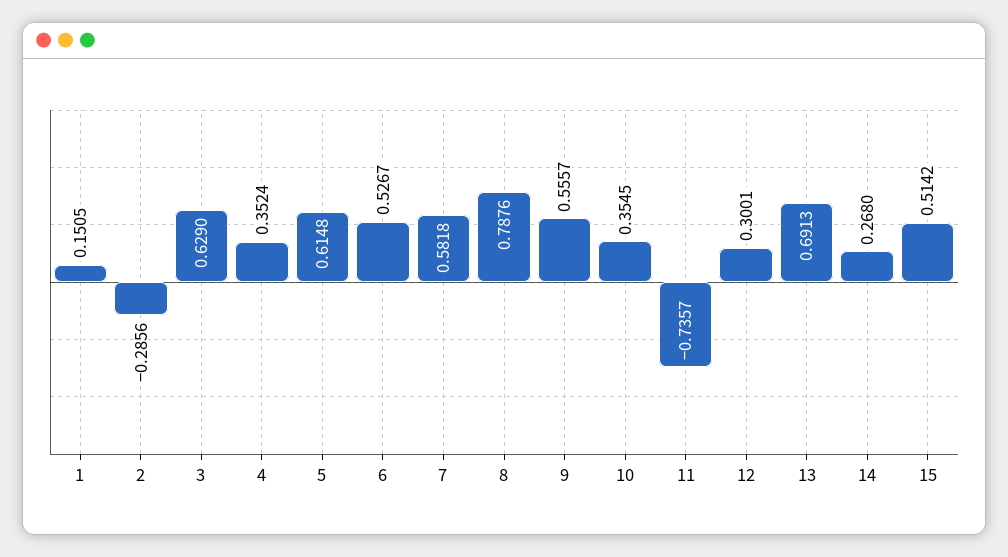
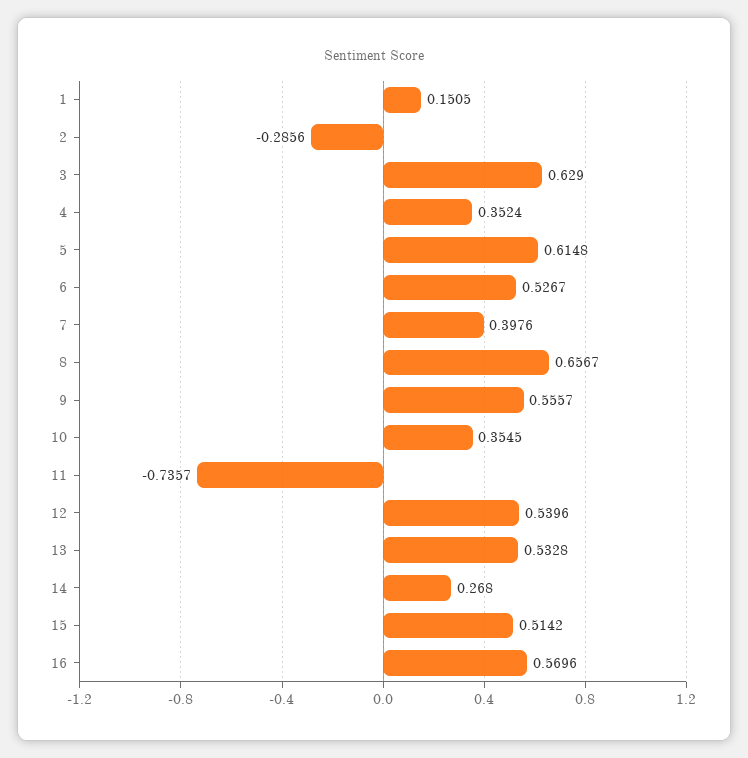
  {
    "1": 0.1505,
    "2": -0.2856,
    "3": 0.629,
    "4": 0.3524,
    "5": 0.6148,
    "6": 0.5267,
-   "7": 0.5818,
+   "7": 0.3976,
-   "8": 0.7876,
+   "8": 0.6567,
    "9": 0.5557,
    "10": 0.3545,
    "11": -0.7357,
-   "12": 0.3001,
+   "12": 0.5396,
-   "13": 0.6913,
+   "13": 0.5328,
    "14": 0.268,
-   "15": 0.5142
+   "15": 0.5142,
+   "16": 0.5696
  }

